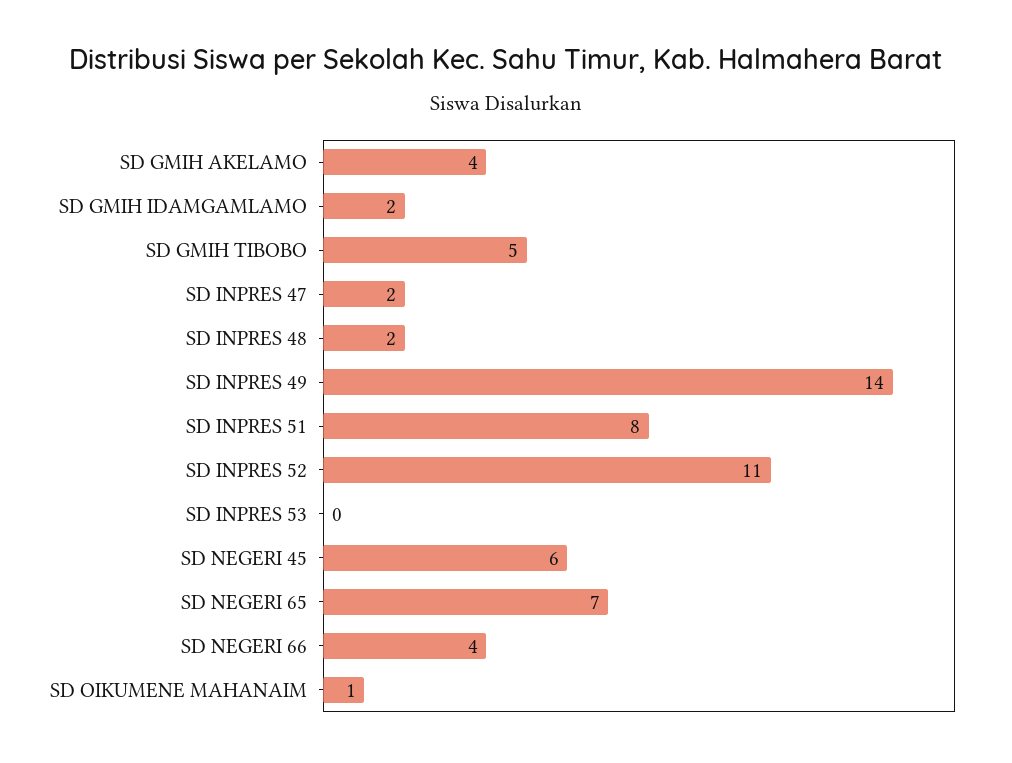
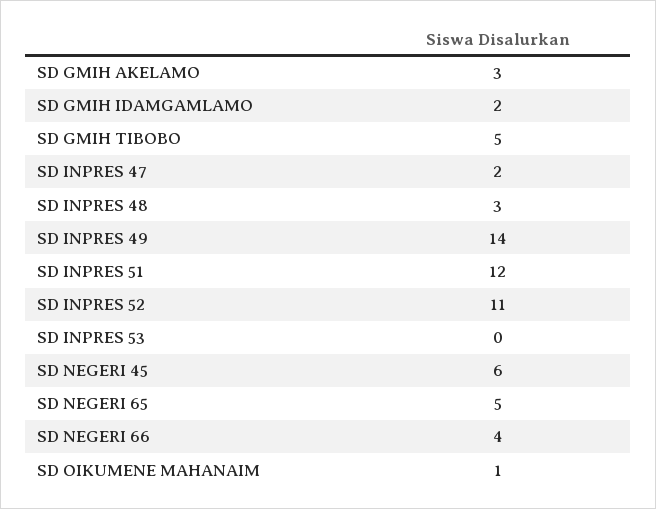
  {
-   "SD GMIH AKELAMO": 4,
+   "SD GMIH AKELAMO": 3,
    "SD GMIH IDAMGAMLAMO": 2,
    "SD GMIH TIBOBO": 5,
    "SD INPRES 47": 2,
-   "SD INPRES 48": 2,
+   "SD INPRES 48": 3,
    "SD INPRES 49": 14,
-   "SD INPRES 51": 8,
+   "SD INPRES 51": 12,
    "SD INPRES 52": 11,
    "SD INPRES 53": 0,
    "SD NEGERI 45": 6,
-   "SD NEGERI 65": 7,
+   "SD NEGERI 65": 5,
    "SD NEGERI 66": 4,
    "SD OIKUMENE MAHANAIM": 1
  }

